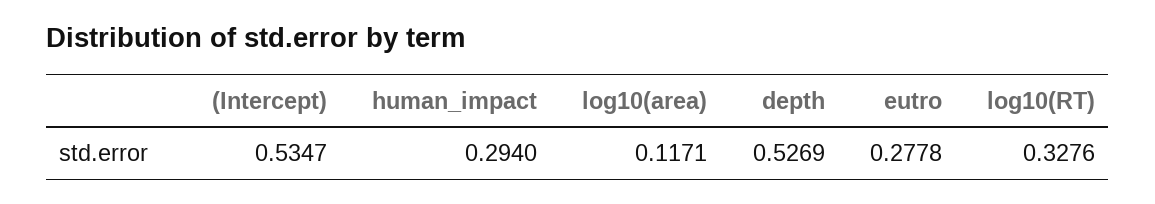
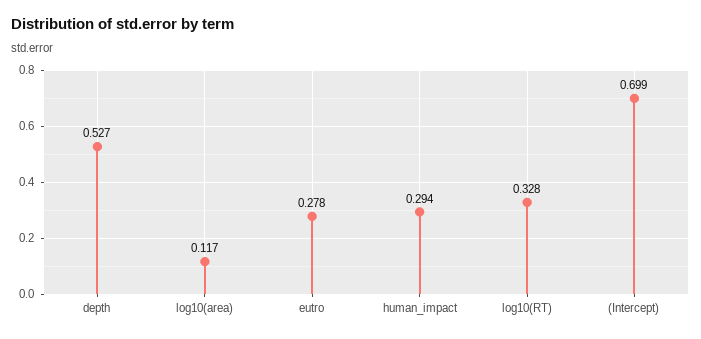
  {
-   "(Intercept)": 0.5347,
+   "(Intercept)": 0.699,
    "human_impact": 0.294,
    "log10(area)": 0.1171,
    "depth": 0.5269,
    "eutro": 0.2778,
    "log10(RT)": 0.3276
  }

